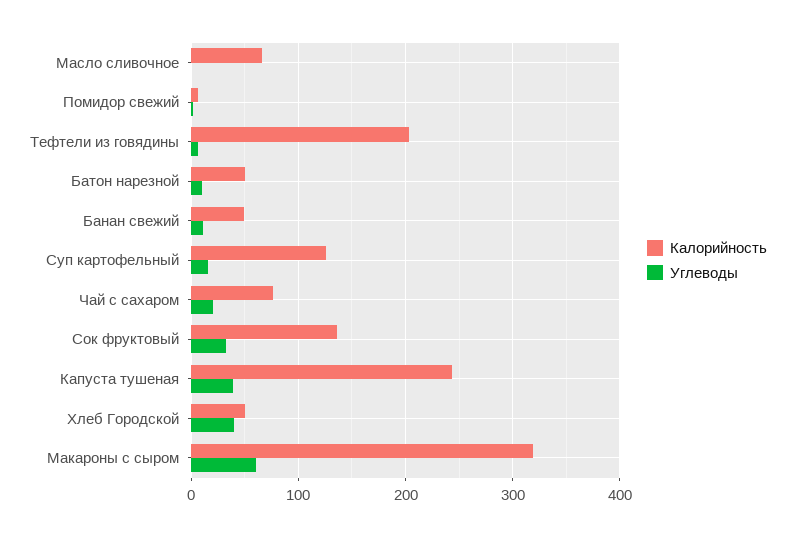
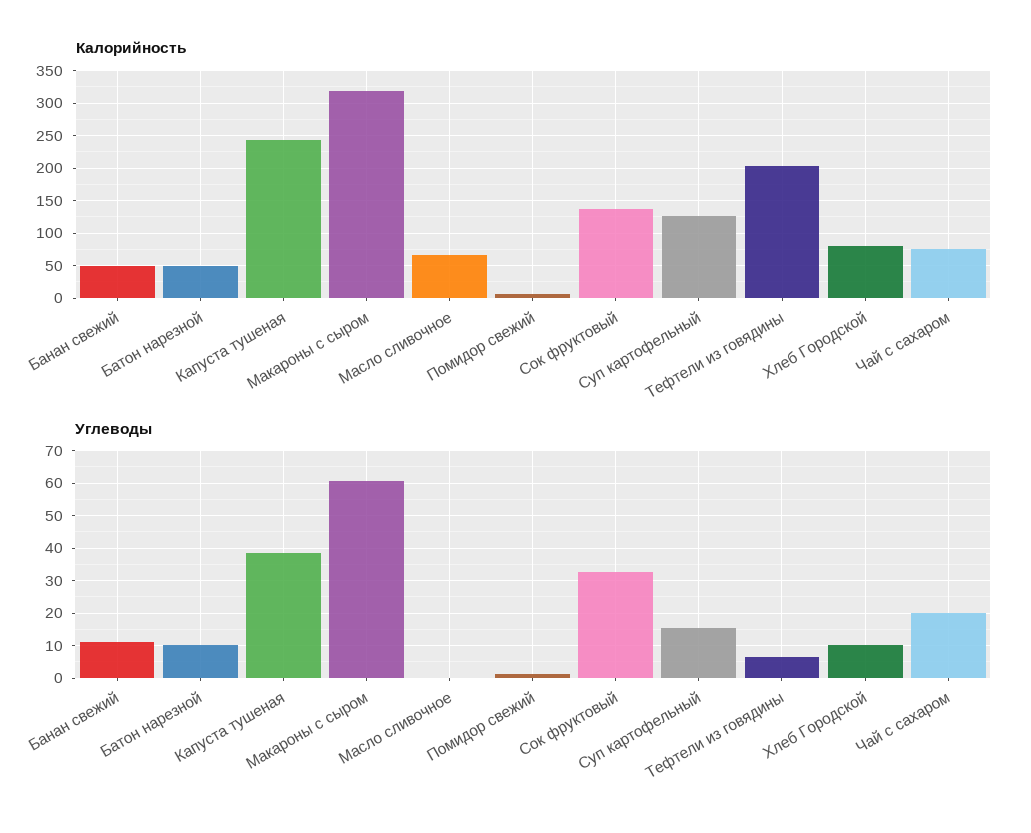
  {
    "Калорийность": {
      "Масло сливочное": 70,
      "Помидор свежий": 10,
      "Тефтели из говядины": 200,
      "Батон нарезной": 50,
      "Банан свежий": 50,
      "Суп картофельный": 130,
      "Чай с сахаром": 80,
      "Сок фруктовый": 140,
      "Капуста тушеная": 240,
-     "Хлеб Городской": 50,
+     "Хлеб Городской": 80,
      "Макароны с сыром": 320
    },
    "Углеводы": {
      "Масло сливочное": 0,
      "Помидор свежий": 2,
      "Тефтели из говядины": 6,
      "Батон нарезной": 10,
      "Банан свежий": 12,
      "Суп картофельный": 16,
      "Чай с сахаром": 20,
      "Сок фруктовый": 32,
      "Капуста тушеная": 38,
-     "Хлеб Городской": 40,
+     "Хлеб Городской": 10,
      "Макароны с сыром": 60
    }
  }

